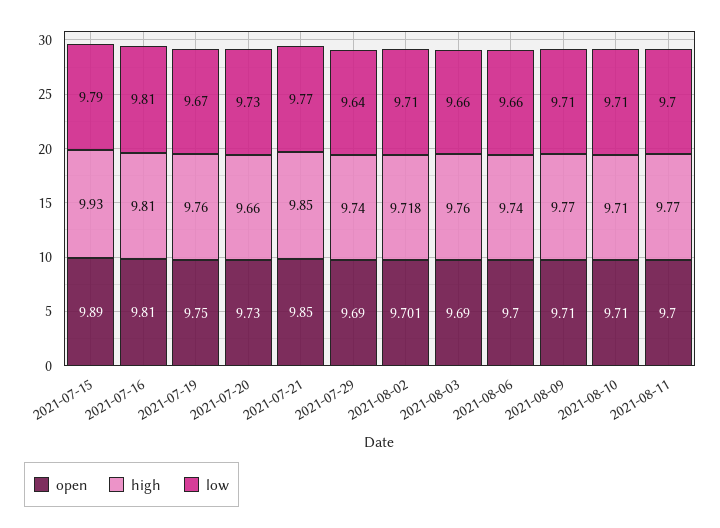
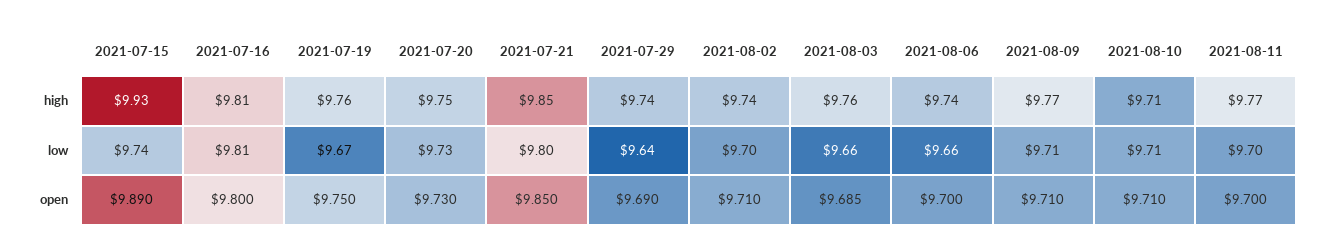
  {
    "open": {
      "2021-07-15": 9.89,
-     "2021-07-16": 9.81,
+     "2021-07-16": 9.8,
      "2021-07-19": 9.75,
      "2021-07-20": 9.73,
      "2021-07-21": 9.85,
      "2021-07-29": 9.69,
-     "2021-08-02": 9.701,
+     "2021-08-02": 9.71,
-     "2021-08-03": 9.69,
+     "2021-08-03": 9.685,
      "2021-08-06": 9.7,
      "2021-08-09": 9.71,
      "2021-08-10": 9.71,
      "2021-08-11": 9.7
    },
    "high": {
      "2021-07-15": 9.93,
      "2021-07-16": 9.81,
      "2021-07-19": 9.76,
-     "2021-07-20": 9.66,
+     "2021-07-20": 9.75,
      "2021-07-21": 9.85,
      "2021-07-29": 9.74,
-     "2021-08-02": 9.718,
+     "2021-08-02": 9.74,
      "2021-08-03": 9.76,
      "2021-08-06": 9.74,
      "2021-08-09": 9.77,
      "2021-08-10": 9.71,
      "2021-08-11": 9.77
    },
    "low": {
-     "2021-07-15": 9.79,
+     "2021-07-15": 9.74,
      "2021-07-16": 9.81,
      "2021-07-19": 9.67,
      "2021-07-20": 9.73,
-     "2021-07-21": 9.77,
+     "2021-07-21": 9.8,
      "2021-07-29": 9.64,
-     "2021-08-02": 9.71,
+     "2021-08-02": 9.7,
      "2021-08-03": 9.66,
      "2021-08-06": 9.66,
      "2021-08-09": 9.71,
      "2021-08-10": 9.71,
      "2021-08-11": 9.7
    }
  }

